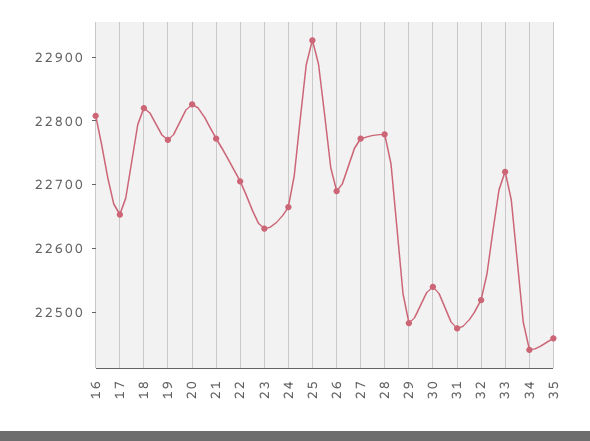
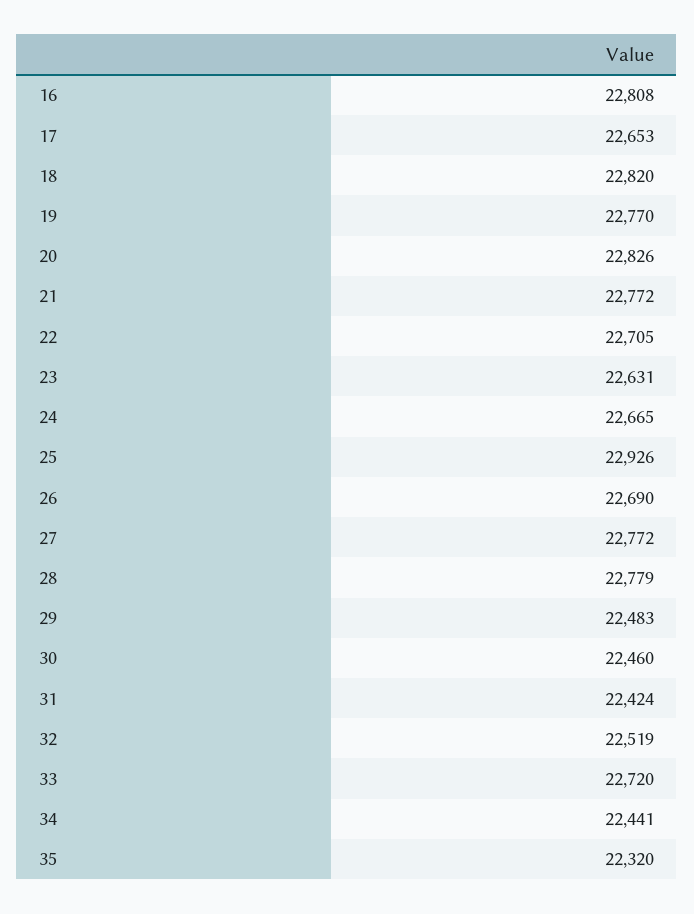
  {
    "16": 22808,
    "17": 22653,
    "18": 22820,
    "19": 22770,
    "20": 22826,
    "21": 22772,
    "22": 22705,
    "23": 22631,
    "24": 22665,
    "25": 22926,
    "26": 22690,
    "27": 22772,
    "28": 22779,
    "29": 22483,
-   "30": 22540,
+   "30": 22460,
-   "31": 22480,
+   "31": 22424,
    "32": 22519,
    "33": 22720,
    "34": 22441,
-   "35": 22460
+   "35": 22320
  }

